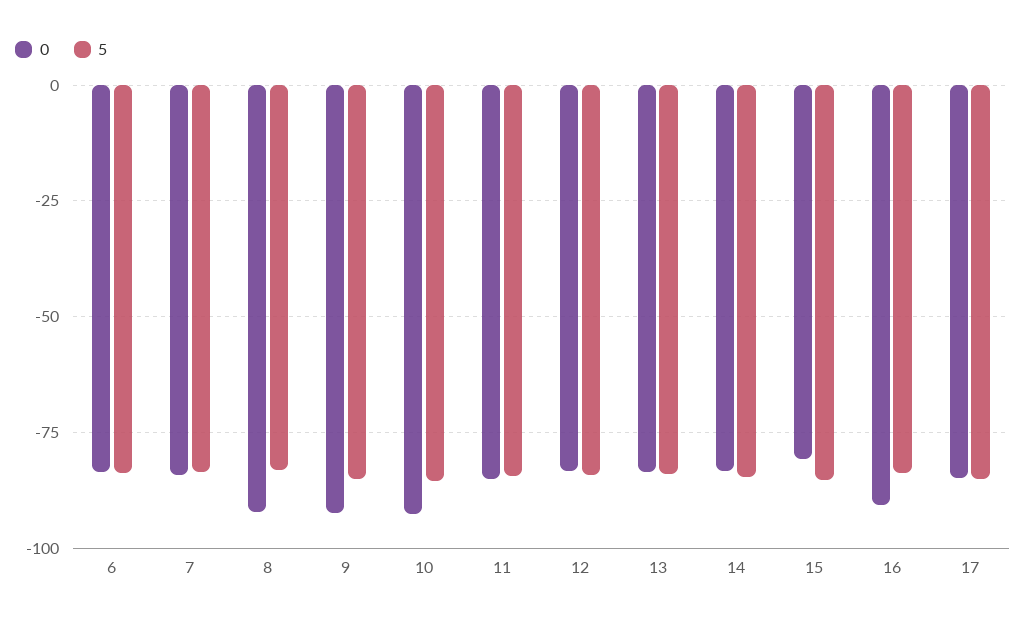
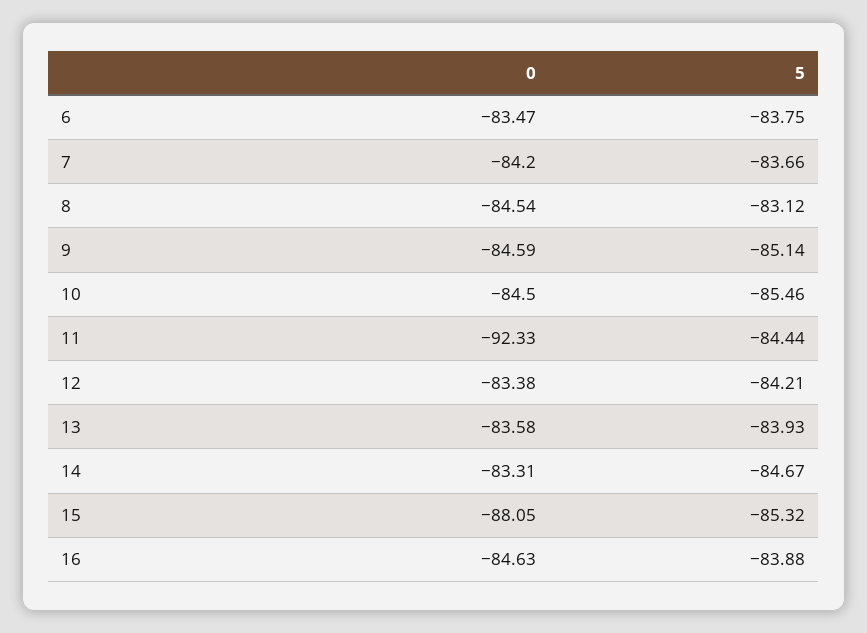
  {
    "0": {
      "6": -83.47,
      "7": -84.2,
-     "8": -92.5,
+     "8": -84.54,
-     "9": -92.5,
+     "9": -84.59,
-     "10": -92.5,
+     "10": -84.5,
-     "11": -85,
+     "11": -92.33,
      "12": -83.38,
      "13": -83.58,
      "14": -83.31,
-     "15": -80,
+     "15": -88.05,
-     "16": -90,
+     "16": -84.63
-     "17": -85
    },
    "5": {
      "6": -83.75,
      "7": -83.66,
      "8": -83.12,
      "9": -85.14,
      "10": -85.46,
      "11": -84.44,
      "12": -84.21,
      "13": -83.93,
      "14": -84.67,
      "15": -85.32,
-     "16": -83.88,
+     "16": -83.88
-     "17": -85
    }
  }

